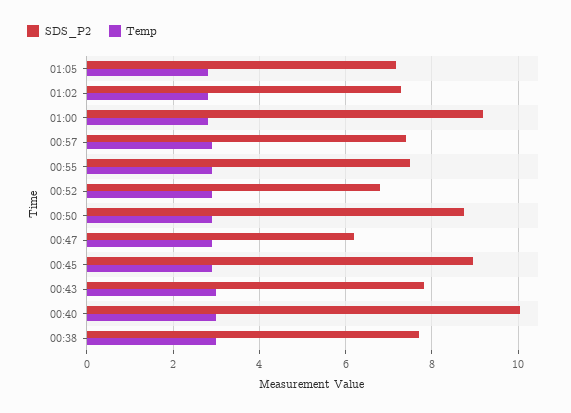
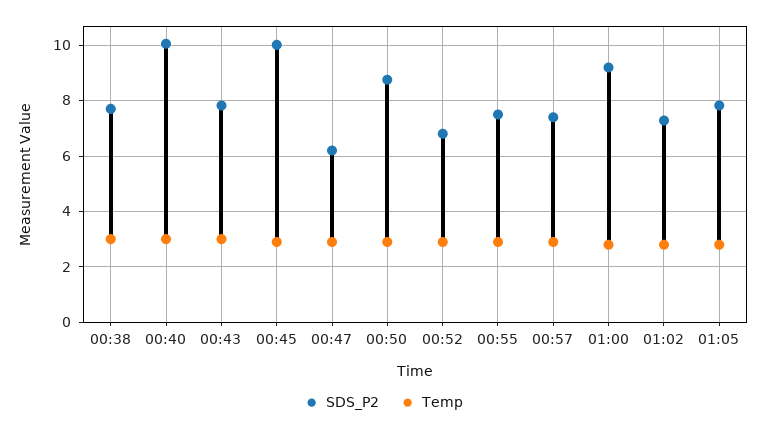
  {
    "SDS_P2": {
-     "01:05": 7.2,
+     "01:05": 7.75,
      "01:02": 7.2,
      "01:00": 9.2,
      "00:57": 7.4,
      "00:55": 7.6,
      "00:52": 6.8,
      "00:50": 8.8,
      "00:47": 6.2,
-     "00:45": 9,
+     "00:45": 10,
      "00:43": 7.8,
      "00:40": 10,
      "00:38": 7.8
    },
    "Temp": {
      "01:05": 2.8,
      "01:02": 2.8,
      "01:00": 2.8,
      "00:57": 3,
      "00:55": 3,
      "00:52": 3,
      "00:50": 3,
      "00:47": 3,
      "00:45": 3,
      "00:43": 3,
      "00:40": 3,
      "00:38": 3
    }
  }

